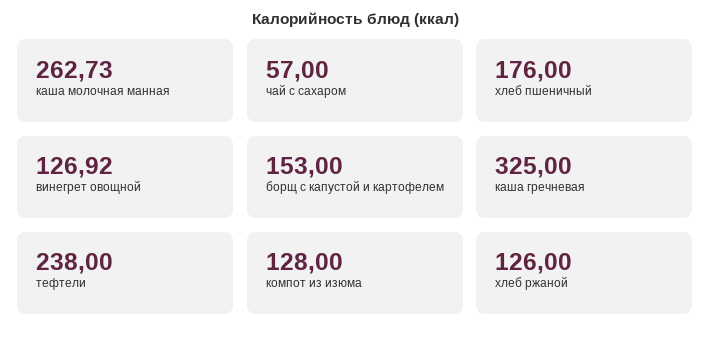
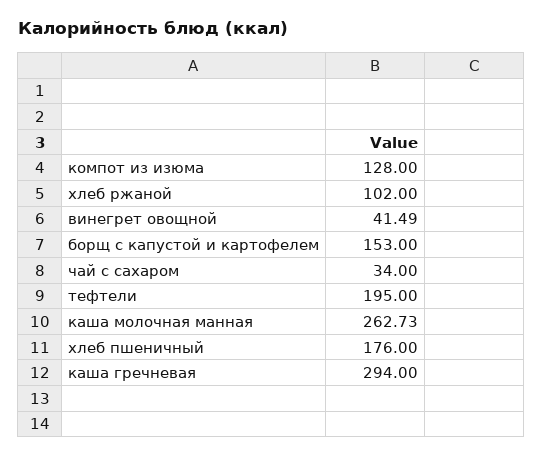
  {
    "каша молочная манная": 262.73,
-   "чай с сахаром": 57,
+   "чай с сахаром": 34,
    "хлеб пшеничный": 176,
-   "винегрет овощной": 126.92,
+   "винегрет овощной": 41.49,
    "борщ с капустой и картофелем": 153,
-   "каша гречневая": 325,
+   "каша гречневая": 294,
-   "тефтели": 238,
+   "тефтели": 195,
    "компот из изюма": 128,
-   "хлеб ржаной": 126
+   "хлеб ржаной": 102
  }

